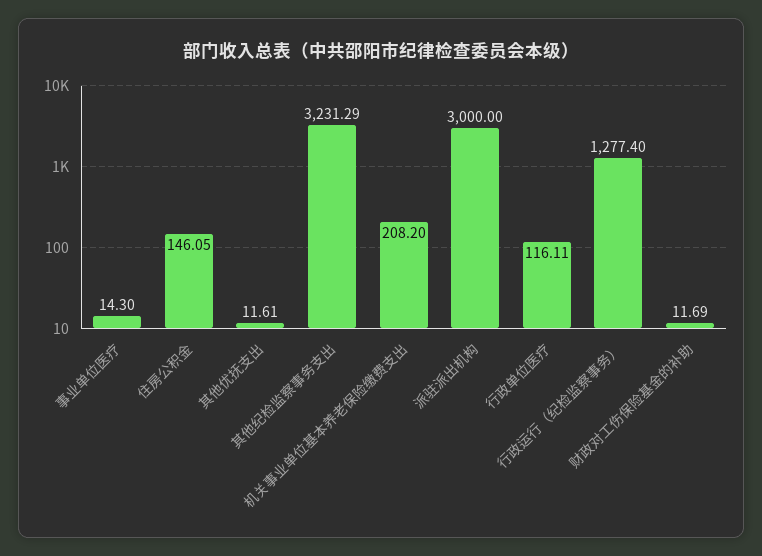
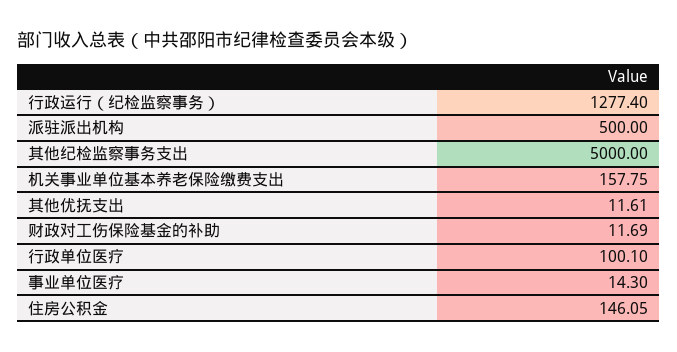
  {
    "事业单位医疗": 14.3,
    "住房公积金": 146.05,
    "其他优抚支出": 11.61,
-   "其他纪检监察事务支出": 3231.29,
+   "其他纪检监察事务支出": 5000,
-   "机关事业单位基本养老保险缴费支出": 208.2,
+   "机关事业单位基本养老保险缴费支出": 157.75,
-   "派驻派出机构": 3000,
+   "派驻派出机构": 500,
-   "行政单位医疗": 116.11,
+   "行政单位医疗": 100.1,
    "行政运行（纪检监察事务）": 1277.4,
    "财政对工伤保险基金的补助": 11.69
  }

